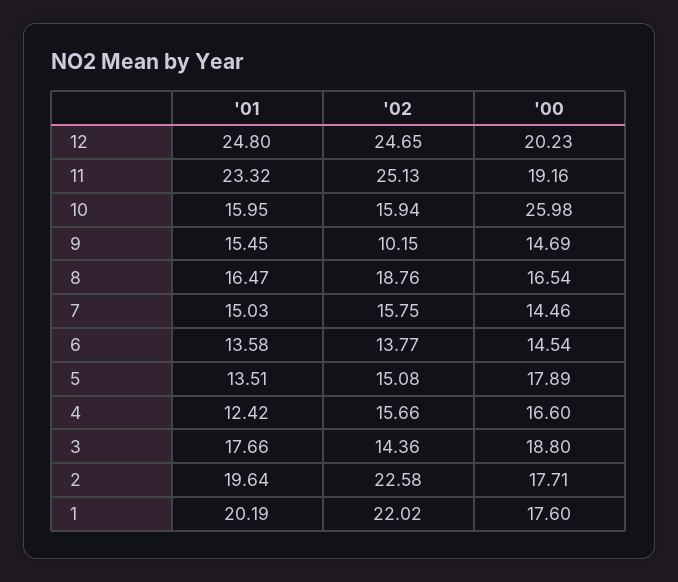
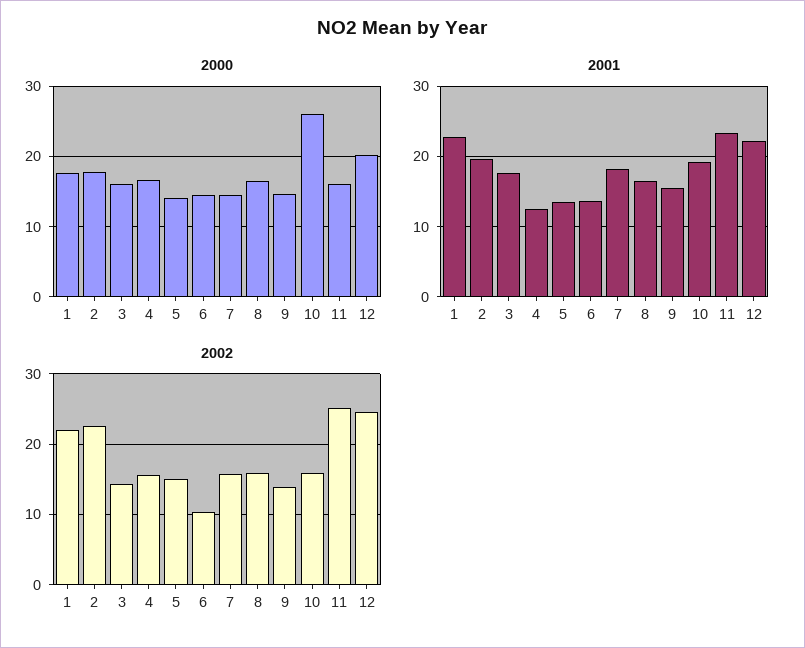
  {
    "'01": {
-     "12": 24.8,
+     "12": 22,
      "11": 23.32,
-     "10": 15.95,
+     "10": 19,
      "9": 15.45,
      "8": 16.47,
-     "7": 15.03,
+     "7": 18,
      "6": 13.58,
      "5": 13.51,
      "4": 12.42,
      "3": 17.66,
      "2": 19.64,
-     "1": 20.19
+     "1": 23
    },
    "'02": {
      "12": 24.65,
      "11": 25.13,
      "10": 15.94,
-     "9": 10.15,
+     "9": 14,
-     "8": 18.76,
+     "8": 16,
      "7": 15.75,
-     "6": 13.77,
+     "6": 10,
      "5": 15.08,
      "4": 15.66,
      "3": 14.36,
      "2": 22.58,
      "1": 22.02
    },
    "'00": {
      "12": 20.23,
-     "11": 19.16,
+     "11": 16,
      "10": 25.98,
      "9": 14.69,
      "8": 16.54,
      "7": 14.46,
      "6": 14.54,
-     "5": 17.89,
+     "5": 14,
      "4": 16.6,
-     "3": 18.8,
+     "3": 16,
      "2": 17.71,
      "1": 17.6
    }
  }

